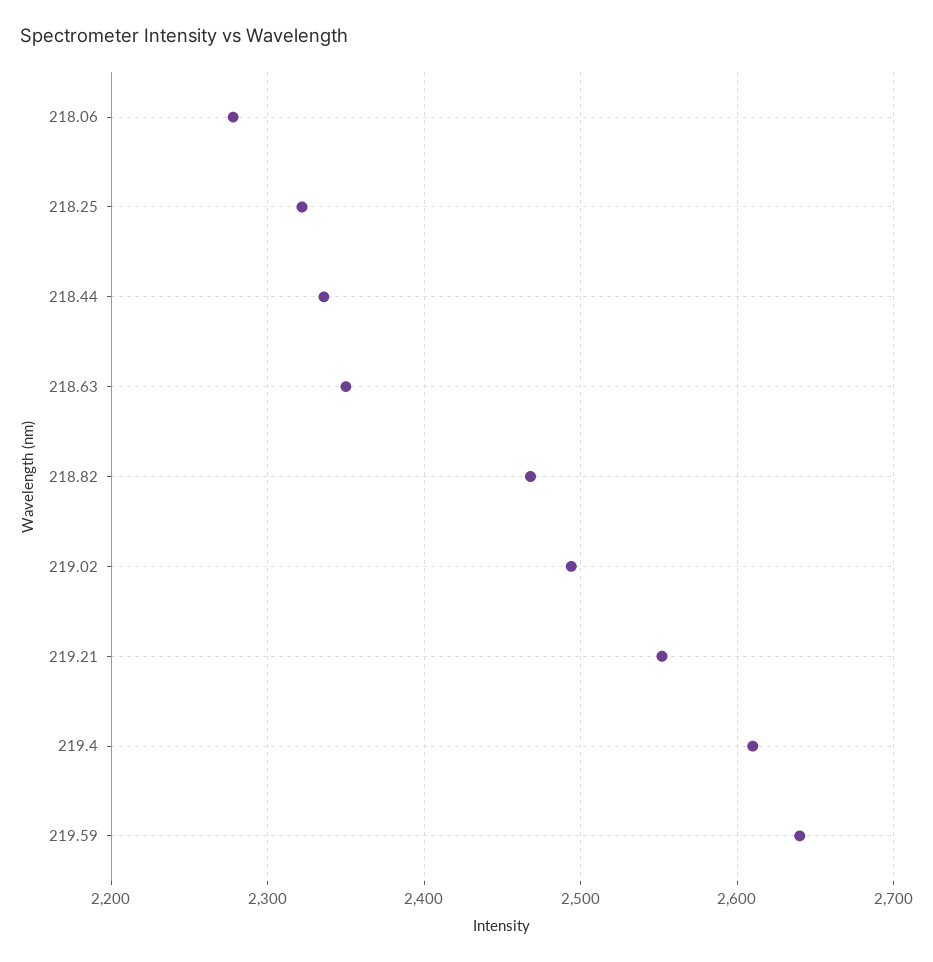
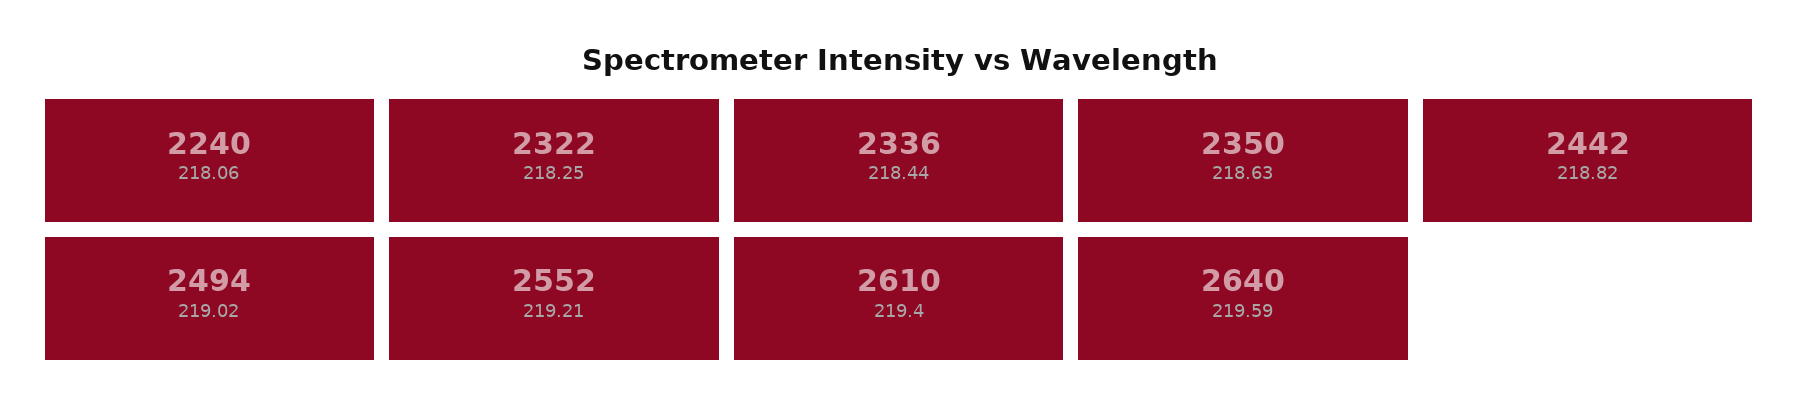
  {
-   "218.06": 2280,
+   "218.06": 2240,
    "218.25": 2322,
    "218.44": 2336,
    "218.63": 2350,
-   "218.82": 2470,
+   "218.82": 2442,
    "219.02": 2494,
    "219.21": 2552,
    "219.4": 2610,
    "219.59": 2640
  }

